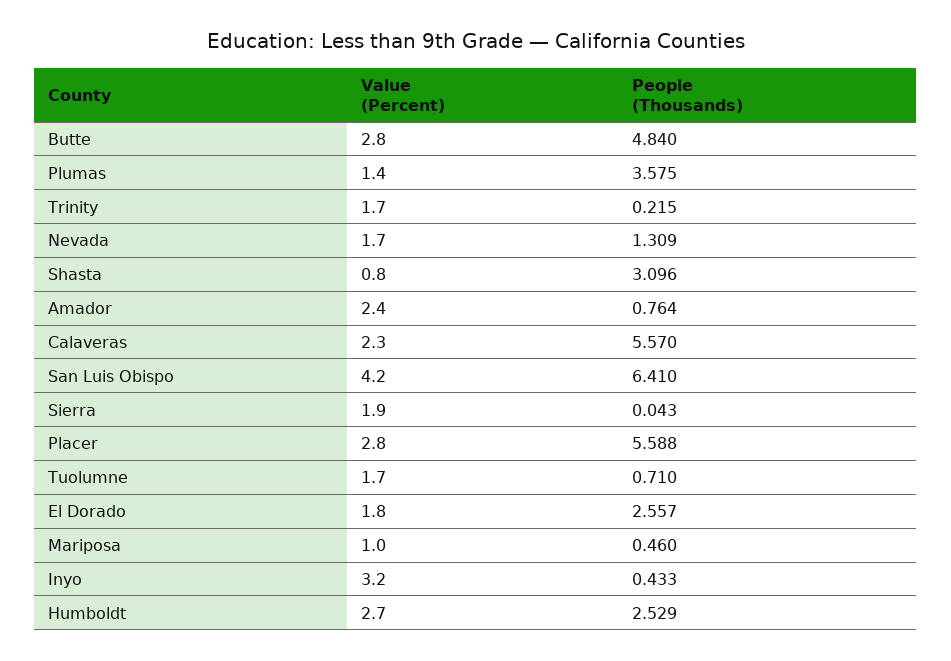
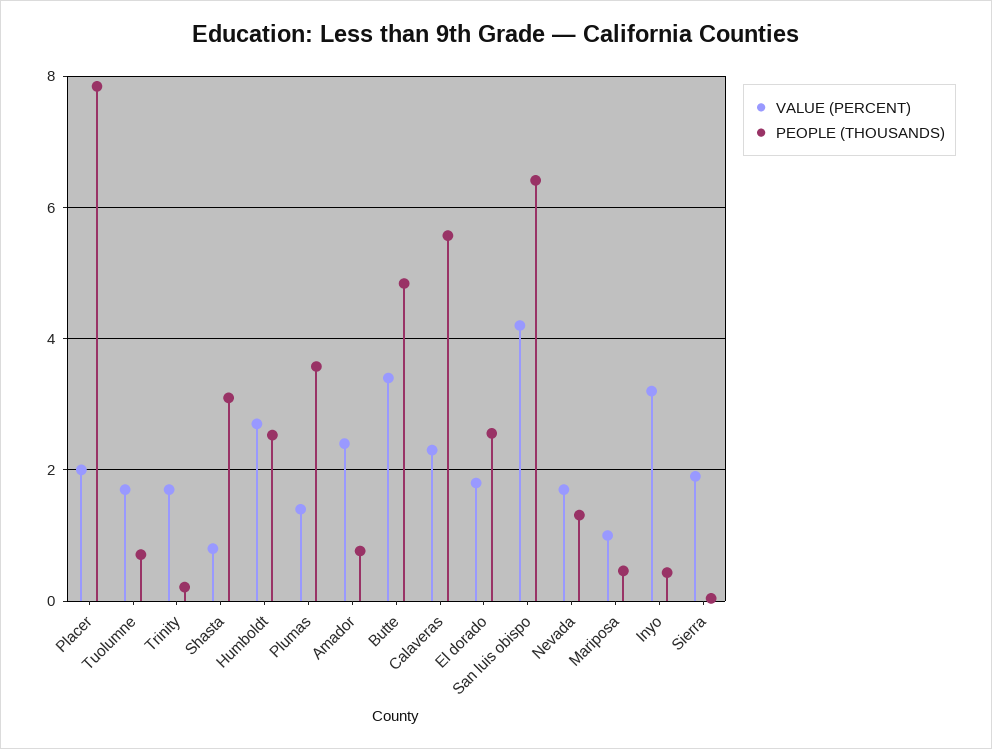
  {
    "Value (Percent)": {
-     "Butte": 2.8,
+     "Butte": 3.4,
      "Plumas": 1.4,
      "Trinity": 1.7,
      "Nevada": 1.7,
      "Shasta": 0.8,
      "Amador": 2.4,
      "Calaveras": 2.3,
      "San Luis Obispo": 4.2,
      "Sierra": 1.9,
-     "Placer": 2.8,
+     "Placer": 2,
      "Tuolumne": 1.7,
      "El Dorado": 1.8,
      "Mariposa": 1,
      "Inyo": 3.2,
      "Humboldt": 2.7
    },
    "People (Thousands)": {
      "Butte": 4.84,
      "Plumas": 3.575,
      "Trinity": 0.215,
      "Nevada": 1.309,
      "Shasta": 3.096,
      "Amador": 0.764,
      "Calaveras": 5.57,
      "San Luis Obispo": 6.41,
      "Sierra": 0.043,
-     "Placer": 5.588,
+     "Placer": 7.8,
      "Tuolumne": 0.71,
      "El Dorado": 2.557,
      "Mariposa": 0.46,
      "Inyo": 0.433,
      "Humboldt": 2.529
    }
  }

